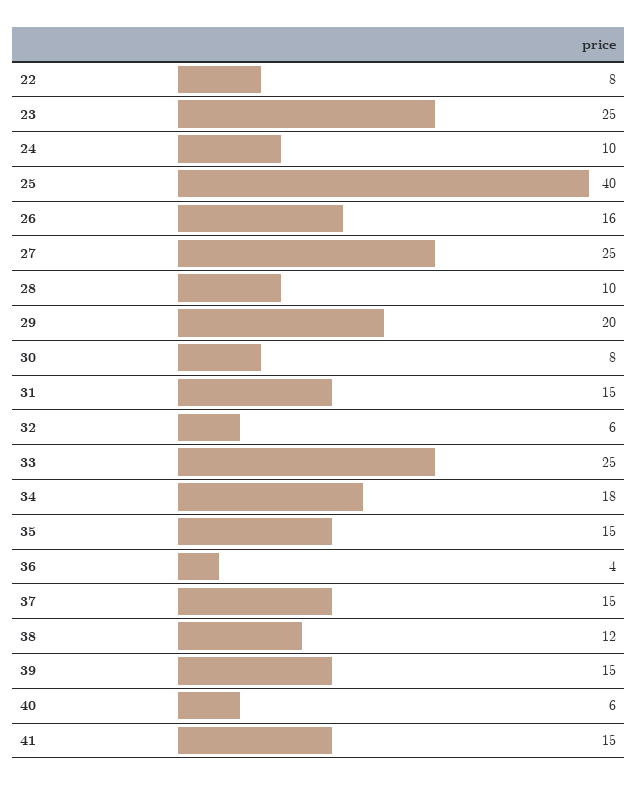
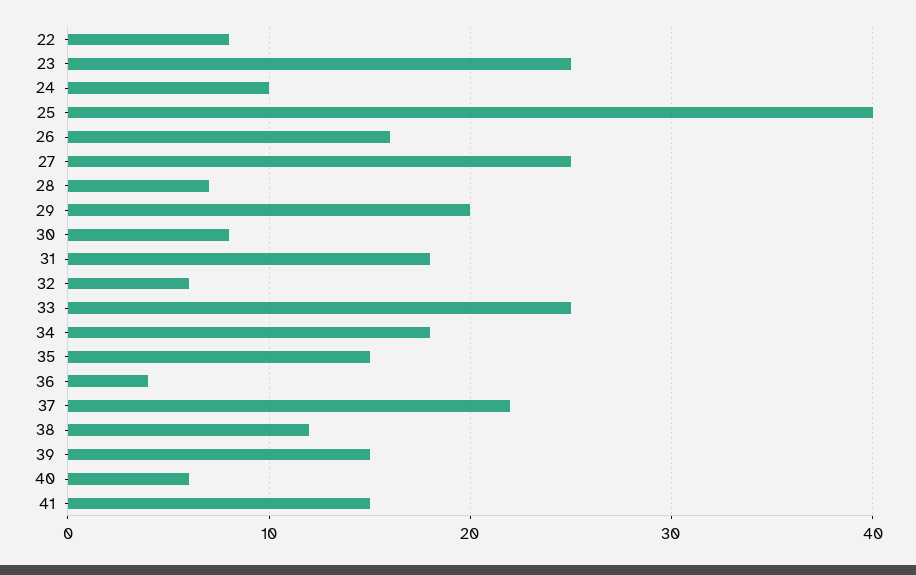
  {
    "22": 8,
    "23": 25,
    "24": 10,
    "25": 40,
    "26": 16,
    "27": 25,
-   "28": 10,
+   "28": 7,
    "29": 20,
    "30": 8,
-   "31": 15,
+   "31": 18,
    "32": 6,
    "33": 25,
    "34": 18,
    "35": 15,
    "36": 4,
-   "37": 15,
+   "37": 22,
    "38": 12,
    "39": 15,
    "40": 6,
    "41": 15
  }

